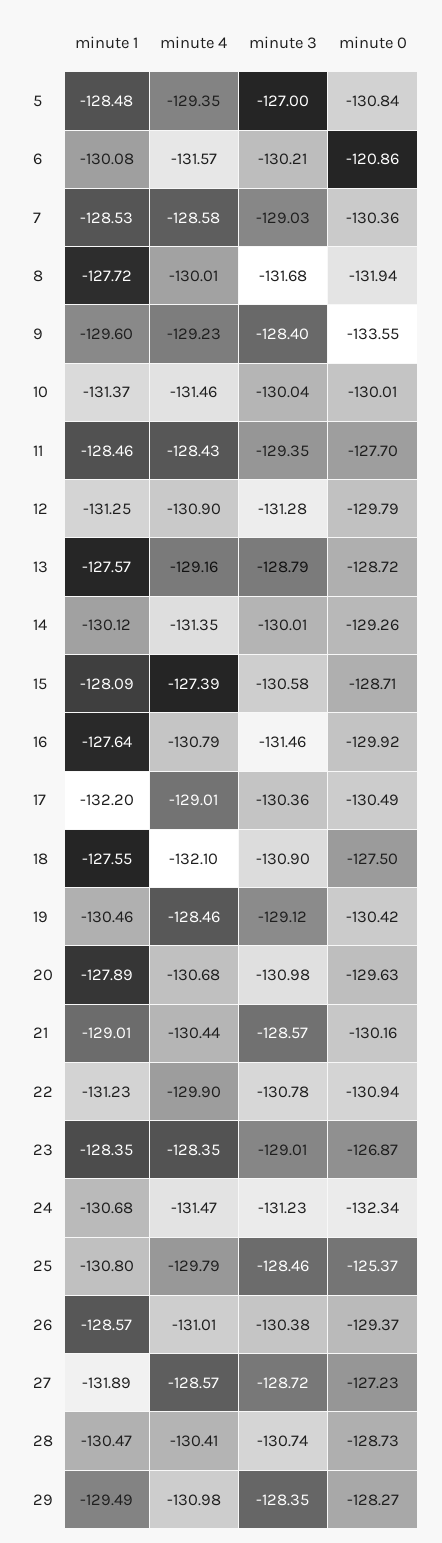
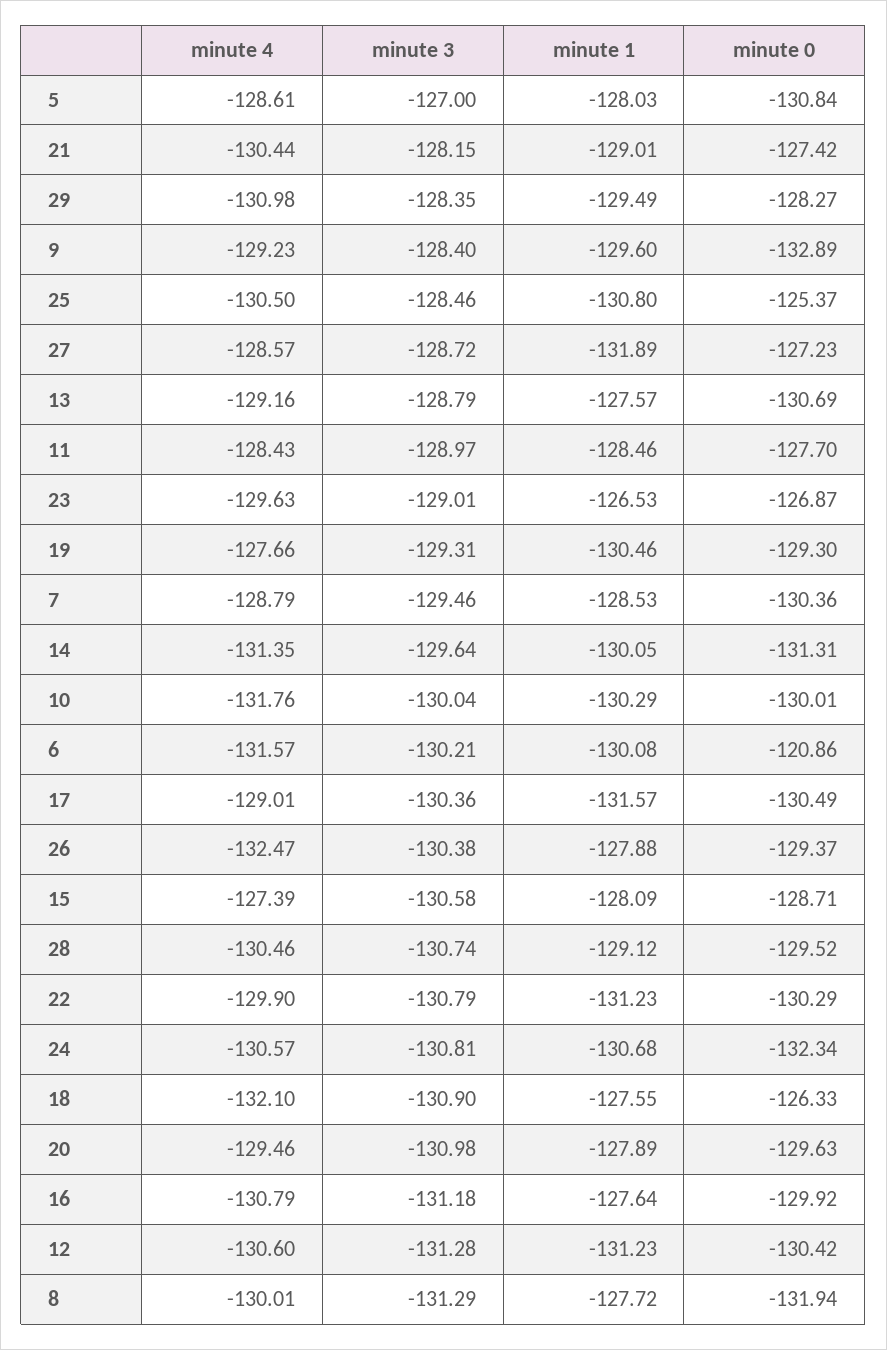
  {
    "minute 1": {
-     "5": -128.48,
+     "5": -128.03,
      "6": -130.08,
      "7": -128.53,
      "8": -127.72,
      "9": -129.6,
-     "10": -131.37,
+     "10": -130.29,
      "11": -128.46,
-     "12": -131.25,
+     "12": -131.23,
      "13": -127.57,
-     "14": -130.12,
+     "14": -130.05,
      "15": -128.09,
      "16": -127.64,
-     "17": -132.2,
+     "17": -131.57,
      "18": -127.55,
      "19": -130.46,
      "20": -127.89,
      "21": -129.01,
      "22": -131.23,
-     "23": -128.35,
+     "23": -126.53,
      "24": -130.68,
      "25": -130.8,
-     "26": -128.57,
+     "26": -127.88,
      "27": -131.89,
-     "28": -130.47,
+     "28": -129.12,
      "29": -129.49
    },
    "minute 4": {
-     "5": -129.35,
+     "5": -128.61,
      "6": -131.57,
-     "7": -128.58,
+     "7": -128.79,
      "8": -130.01,
      "9": -129.23,
-     "10": -131.46,
+     "10": -131.76,
      "11": -128.43,
-     "12": -130.9,
+     "12": -130.6,
      "13": -129.16,
      "14": -131.35,
      "15": -127.39,
      "16": -130.79,
      "17": -129.01,
      "18": -132.1,
-     "19": -128.46,
+     "19": -127.66,
-     "20": -130.68,
+     "20": -129.46,
      "21": -130.44,
      "22": -129.9,
-     "23": -128.35,
+     "23": -129.63,
-     "24": -131.47,
+     "24": -130.57,
-     "25": -129.79,
+     "25": -130.5,
-     "26": -131.01,
+     "26": -132.47,
      "27": -128.57,
-     "28": -130.41,
+     "28": -130.46,
      "29": -130.98
    },
    "minute 3": {
      "5": -127,
      "6": -130.21,
-     "7": -129.03,
+     "7": -129.46,
-     "8": -131.68,
+     "8": -131.29,
      "9": -128.4,
      "10": -130.04,
-     "11": -129.35,
+     "11": -128.97,
      "12": -131.28,
      "13": -128.79,
-     "14": -130.01,
+     "14": -129.64,
      "15": -130.58,
-     "16": -131.46,
+     "16": -131.18,
      "17": -130.36,
      "18": -130.9,
-     "19": -129.12,
+     "19": -129.31,
      "20": -130.98,
-     "21": -128.57,
+     "21": -128.15,
-     "22": -130.78,
+     "22": -130.79,
      "23": -129.01,
-     "24": -131.23,
+     "24": -130.81,
      "25": -128.46,
      "26": -130.38,
      "27": -128.72,
      "28": -130.74,
      "29": -128.35
    },
    "minute 0": {
      "5": -130.84,
      "6": -120.86,
      "7": -130.36,
      "8": -131.94,
-     "9": -133.55,
+     "9": -132.89,
      "10": -130.01,
      "11": -127.7,
-     "12": -129.79,
+     "12": -130.42,
-     "13": -128.72,
+     "13": -130.69,
-     "14": -129.26,
+     "14": -131.31,
      "15": -128.71,
      "16": -129.92,
      "17": -130.49,
-     "18": -127.5,
+     "18": -126.33,
-     "19": -130.42,
+     "19": -129.3,
      "20": -129.63,
-     "21": -130.16,
+     "21": -127.42,
-     "22": -130.94,
+     "22": -130.29,
      "23": -126.87,
      "24": -132.34,
      "25": -125.37,
      "26": -129.37,
      "27": -127.23,
-     "28": -128.73,
+     "28": -129.52,
      "29": -128.27
    }
  }

